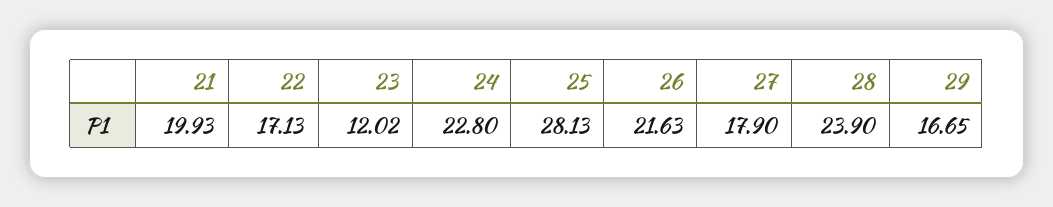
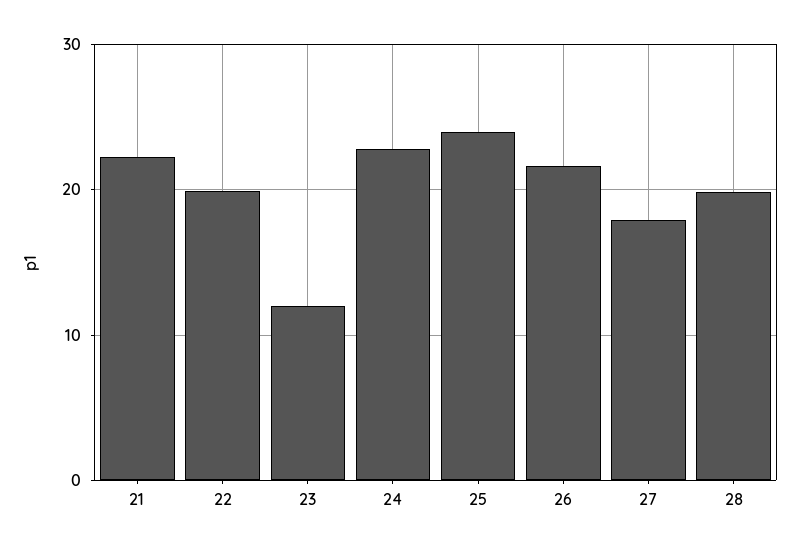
  {
-   "21": 19.93,
+   "21": 22,
-   "22": 17.13,
+   "22": 20,
    "23": 12.02,
    "24": 22.8,
-   "25": 28.13,
+   "25": 24,
    "26": 21.63,
    "27": 17.9,
-   "28": 23.9,
+   "28": 20
-   "29": 16.65
  }

